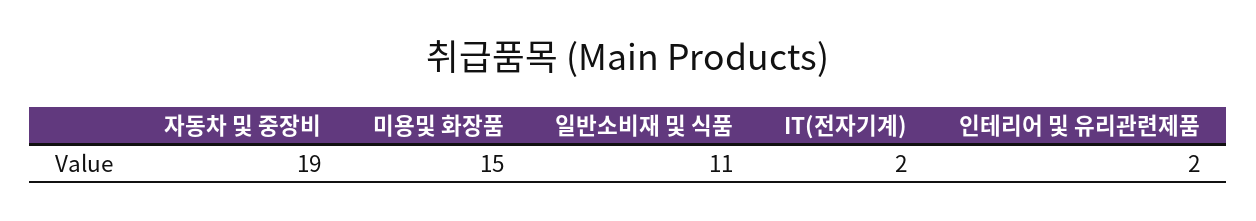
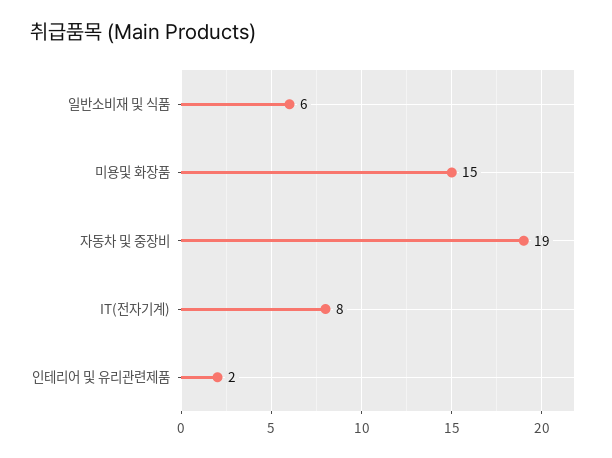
  {
    "자동차 및 중장비": 19,
    "미용및 화장품": 15,
-   "일반소비재 및 식품": 11,
+   "일반소비재 및 식품": 6,
-   "IT(전자기계)": 2,
+   "IT(전자기계)": 8,
    "인테리어 및 유리관련제품": 2
  }

